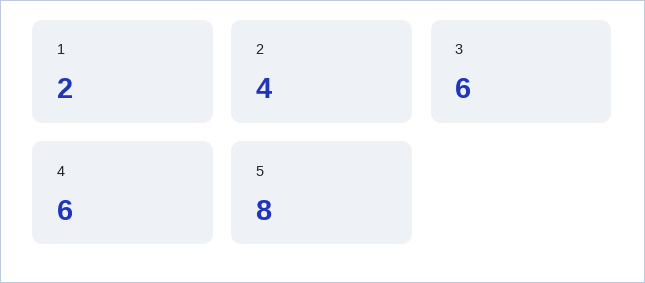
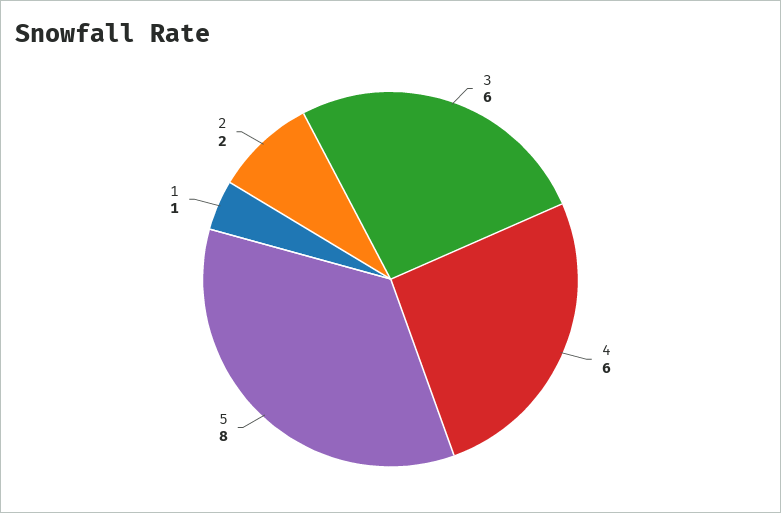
  {
-   "1": 2,
+   "1": 1,
-   "2": 4,
+   "2": 2,
    "3": 6,
    "4": 6,
    "5": 8
  }

